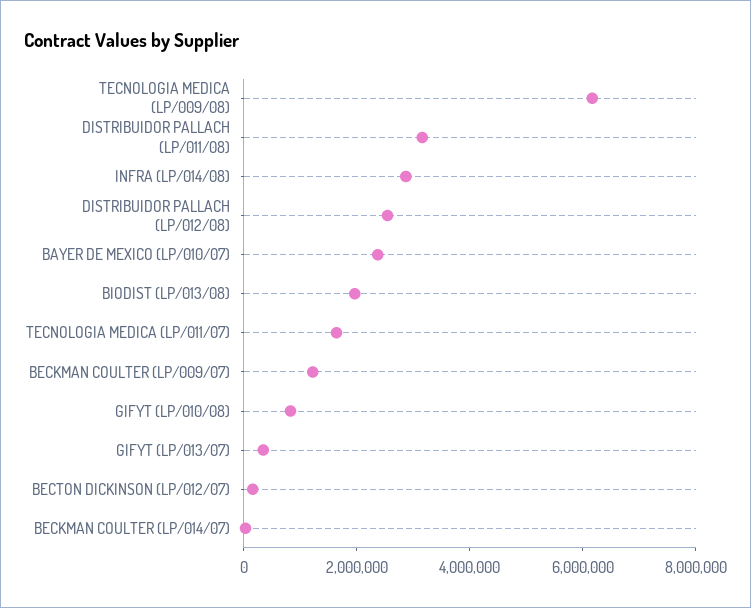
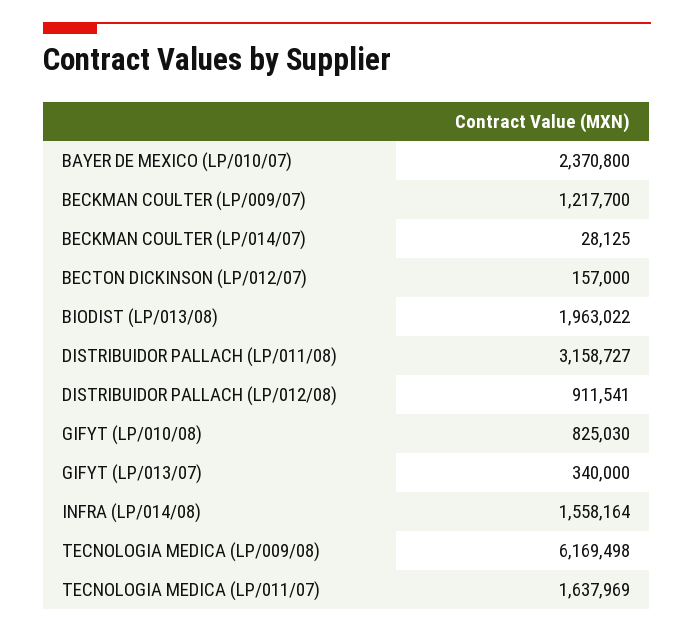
  {
    "TECNOLOGIA MEDICA (LP/009/08)": 6169498,
    "DISTRIBUIDOR PALLACH (LP/011/08)": 3158727,
-   "INFRA (LP/014/08)": 3000000,
+   "INFRA (LP/014/08)": 1558164,
-   "DISTRIBUIDOR PALLACH (LP/012/08)": 2500000,
+   "DISTRIBUIDOR PALLACH (LP/012/08)": 911541,
    "BAYER DE MEXICO (LP/010/07)": 2370800,
    "BIODIST (LP/013/08)": 1963022,
    "TECNOLOGIA MEDICA (LP/011/07)": 1637969,
    "BECKMAN COULTER (LP/009/07)": 1217700,
    "GIFYT (LP/010/08)": 825030,
    "GIFYT (LP/013/07)": 340000,
    "BECTON DICKINSON (LP/012/07)": 157000,
    "BECKMAN COULTER (LP/014/07)": 28125
  }

